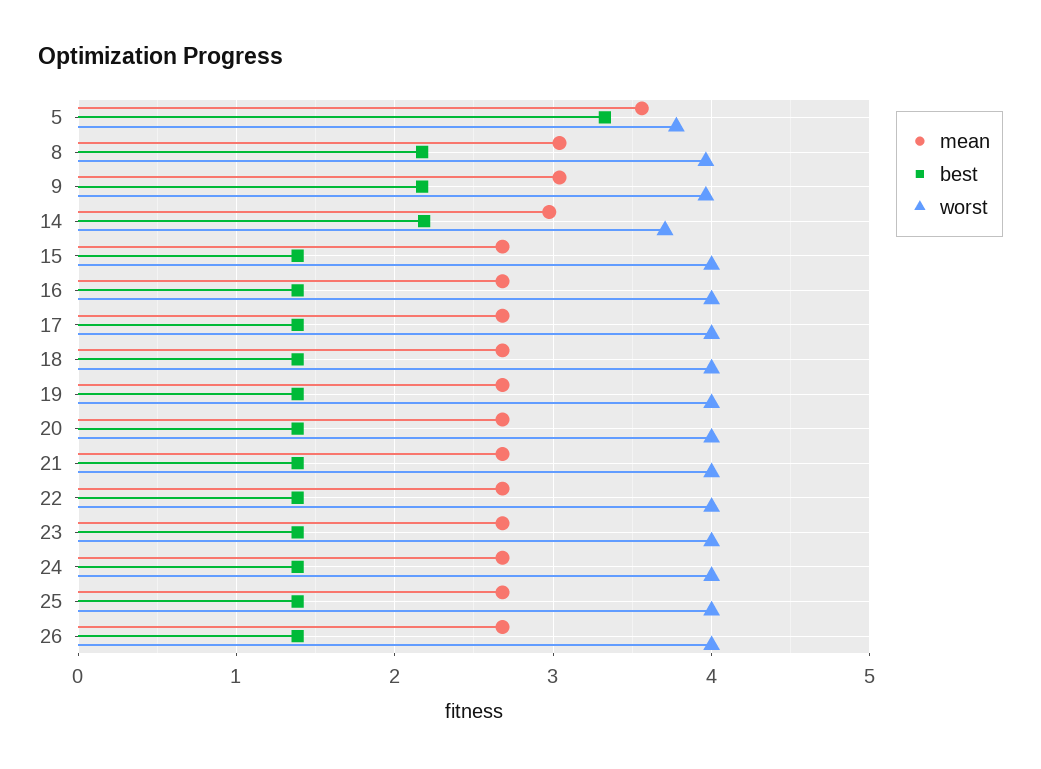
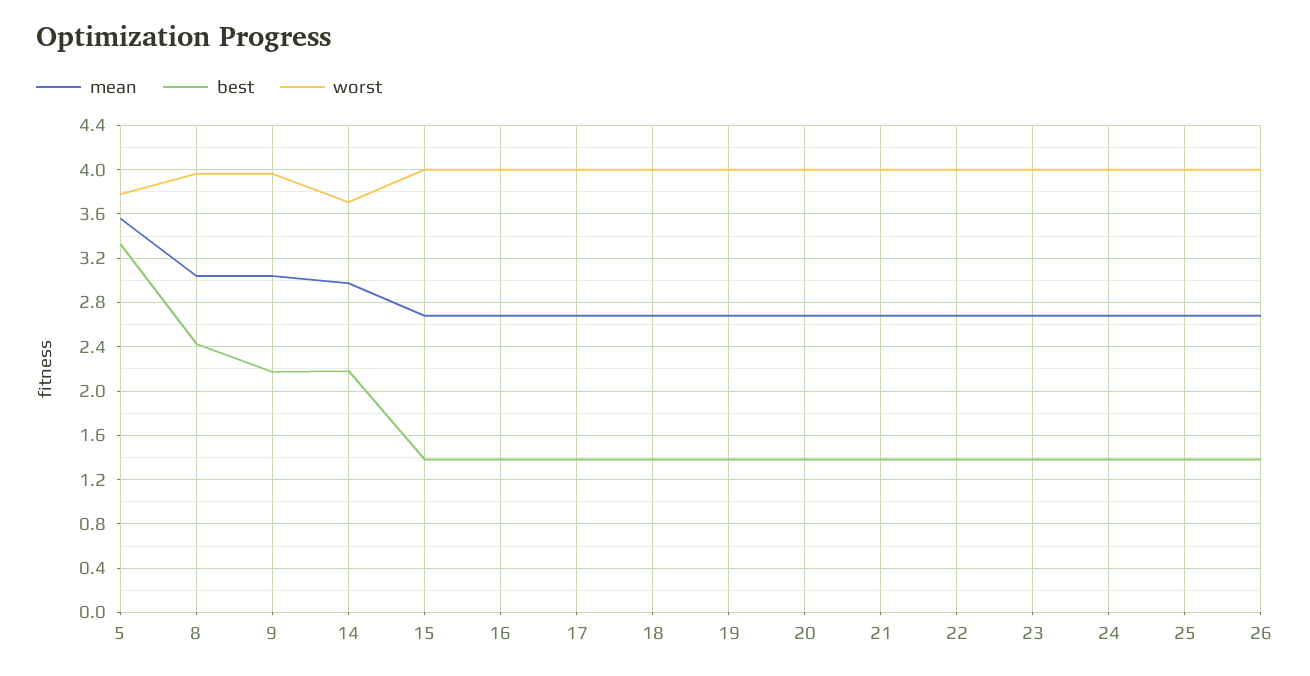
  {
    "mean": {
      "5": 3.6,
      "8": 3,
      "9": 3,
      "14": 3,
      "15": 2.7,
      "16": 2.7,
      "17": 2.7,
      "18": 2.7,
      "19": 2.7,
      "20": 2.7,
      "21": 2.7,
      "22": 2.7,
      "23": 2.7,
      "24": 2.7,
      "25": 2.7,
      "26": 2.7
    },
    "best": {
      "5": 3.3,
-     "8": 2.2,
+     "8": 2.4,
      "9": 2.2,
      "14": 2.2,
      "15": 1.4,
      "16": 1.4,
      "17": 1.4,
      "18": 1.4,
      "19": 1.4,
      "20": 1.4,
      "21": 1.4,
      "22": 1.4,
      "23": 1.4,
      "24": 1.4,
      "25": 1.4,
      "26": 1.4
    },
    "worst": {
      "5": 3.8,
      "8": 4,
      "9": 4,
      "14": 3.7,
      "15": 4,
      "16": 4,
      "17": 4,
      "18": 4,
      "19": 4,
      "20": 4,
      "21": 4,
      "22": 4,
      "23": 4,
      "24": 4,
      "25": 4,
      "26": 4
    }
  }

